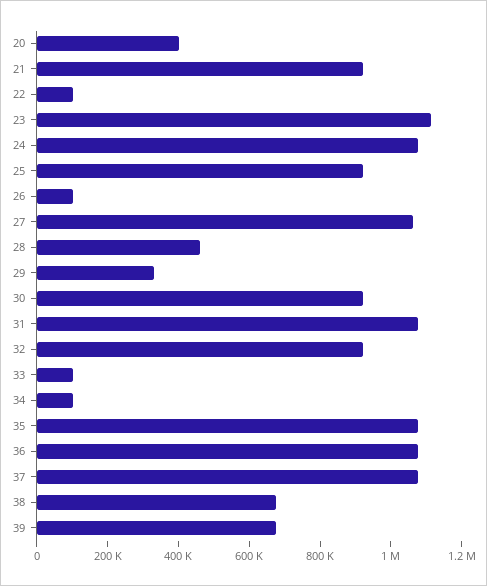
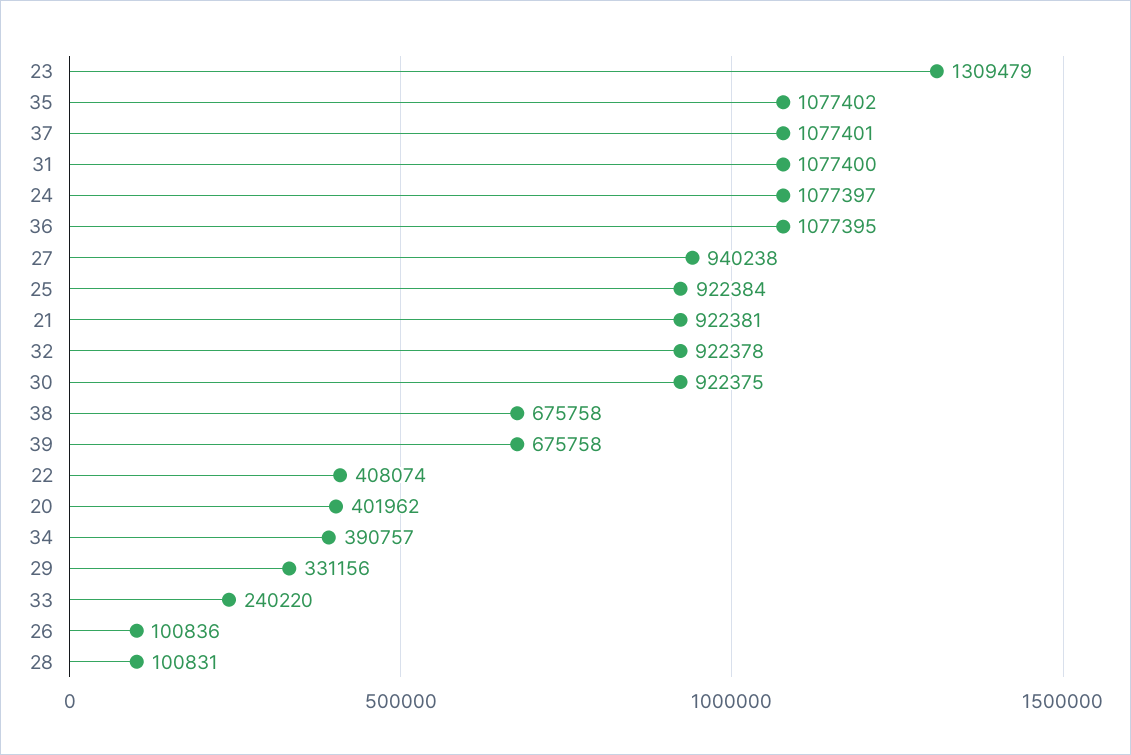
  {
    "20": 401962,
    "21": 922381,
-   "22": 100000,
+   "22": 408074,
-   "23": 1100000,
+   "23": 1309479,
    "24": 1077397,
    "25": 922384,
    "26": 100836,
-   "27": 1050000,
+   "27": 940238,
-   "28": 450000,
+   "28": 100831,
    "29": 331156,
    "30": 922375,
    "31": 1077400,
    "32": 922378,
-   "33": 100000,
+   "33": 240220,
-   "34": 100000,
+   "34": 390757,
    "35": 1077402,
    "36": 1077395,
    "37": 1077401,
    "38": 675758,
    "39": 675758
  }

